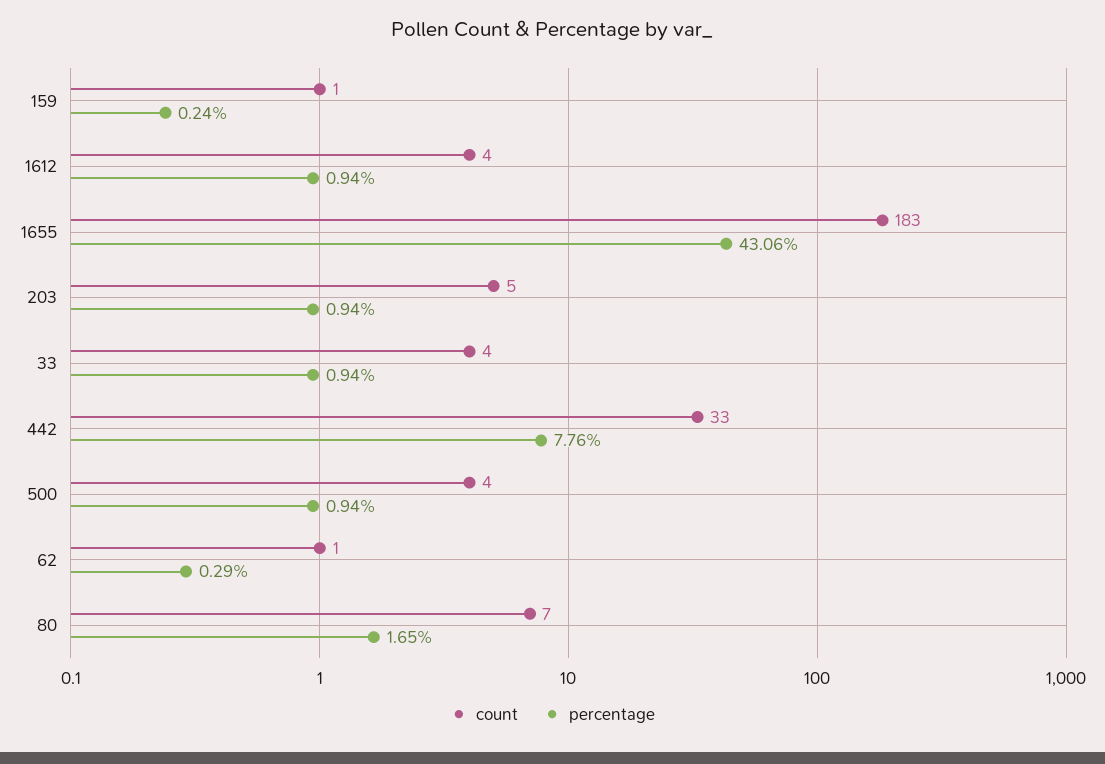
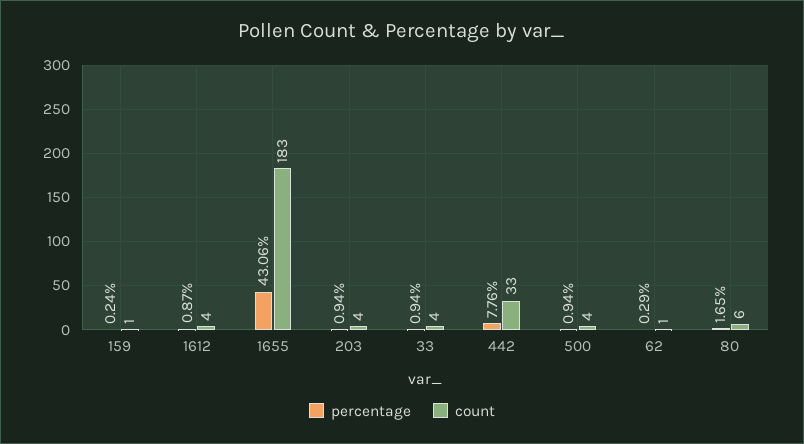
  {
    "count": {
      "159": 1,
      "1612": 4,
      "1655": 183,
-     "203": 5,
+     "203": 4,
      "33": 4,
      "442": 33,
      "500": 4,
      "62": 1,
-     "80": 7
+     "80": 6
    },
    "percentage": {
      "159": 0.24,
-     "1612": 0.94,
+     "1612": 0.87,
      "1655": 43.06,
      "203": 0.94,
      "33": 0.94,
      "442": 7.76,
      "500": 0.94,
      "62": 0.29,
      "80": 1.65
    }
  }

